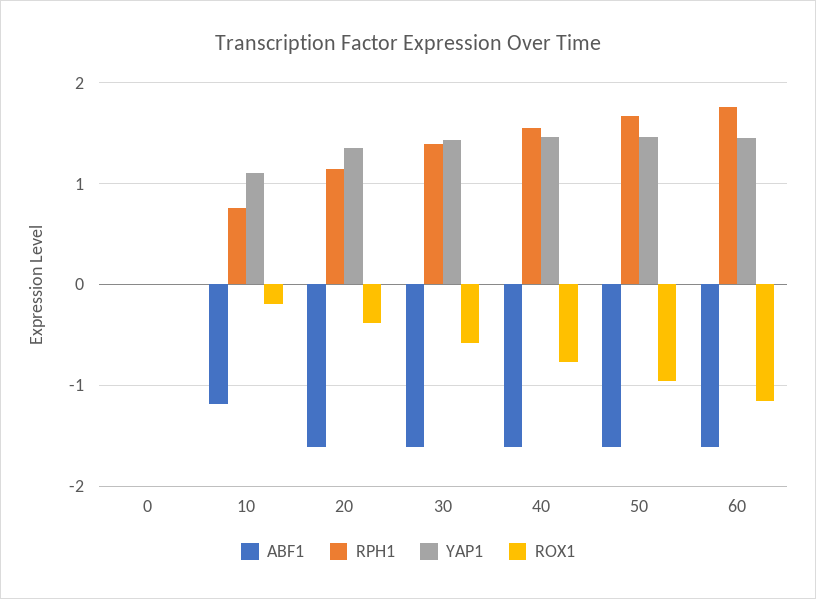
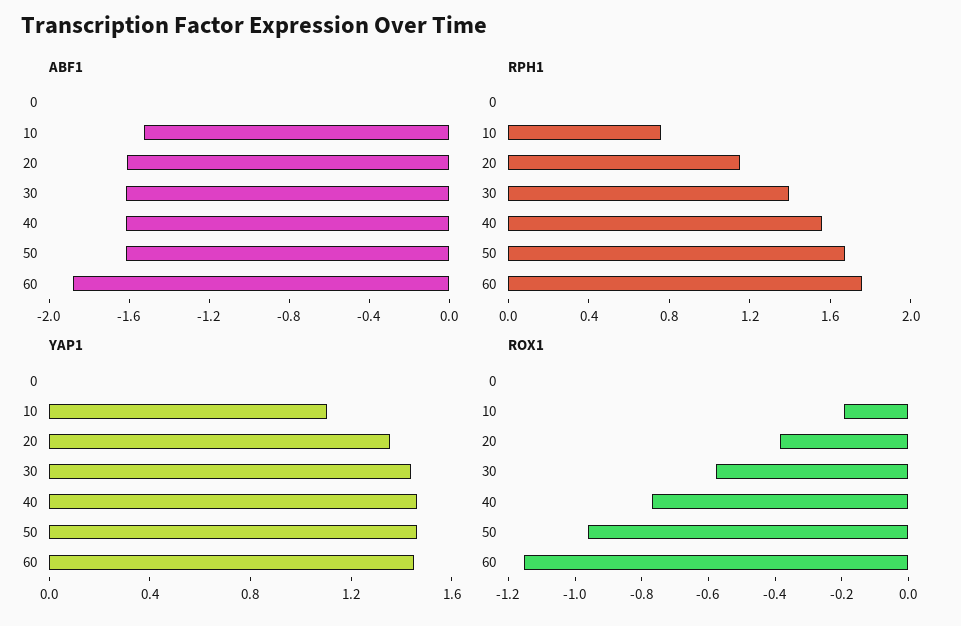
  {
    "ABF1": {
      "0": 0,
-     "10": -1.2,
+     "10": -1.5,
      "20": -1.6,
      "30": -1.6,
      "40": -1.6,
      "50": -1.6,
-     "60": -1.6
+     "60": -1.9
    },
    "RPH1": {
      "0": 0,
      "10": 0.8,
      "20": 1.1,
      "30": 1.4,
      "40": 1.6,
      "50": 1.7,
      "60": 1.8
    },
    "YAP1": {
      "0": 0,
      "10": 1.1,
      "20": 1.4,
      "30": 1.4,
      "40": 1.5,
      "50": 1.5,
      "60": 1.5
    },
    "ROX1": {
      "0": 0,
      "10": -0.2,
      "20": -0.4,
      "30": -0.6,
      "40": -0.75,
      "50": -0.95,
      "60": -1.15
    }
  }

